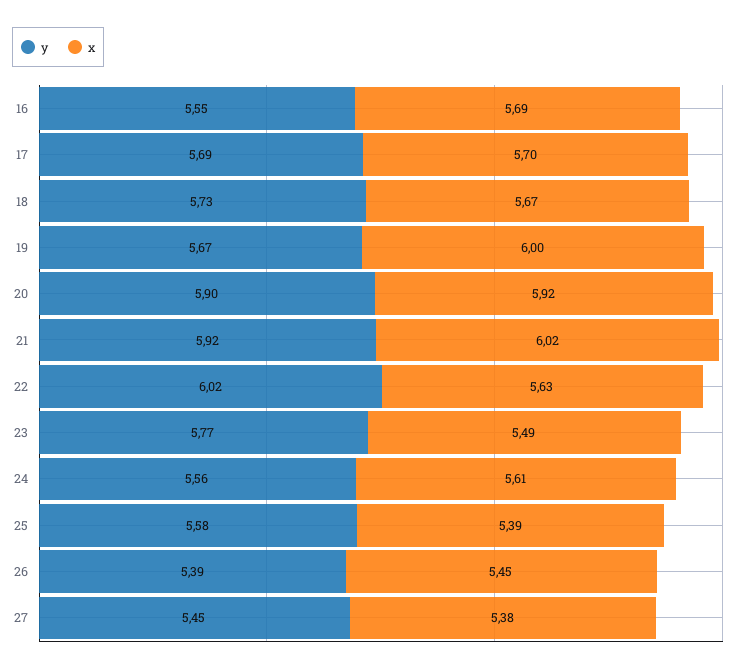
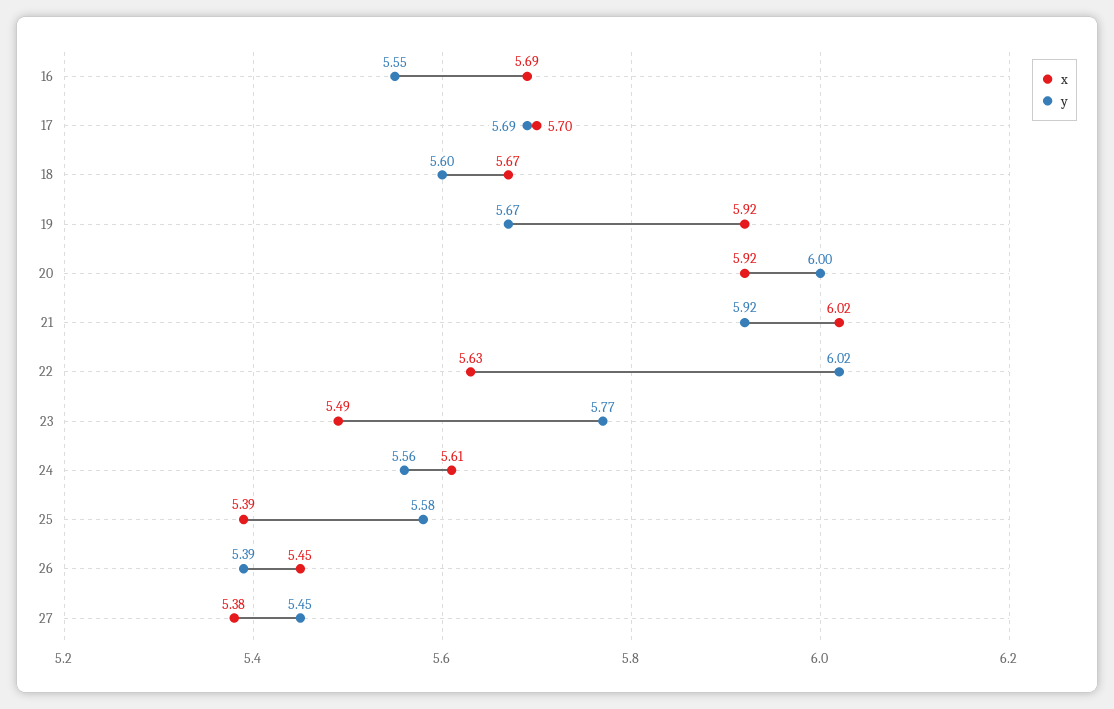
  {
    "y": {
      "16": 5.55,
      "17": 5.69,
-     "18": 5.73,
+     "18": 5.6,
      "19": 5.67,
-     "20": 5.9,
+     "20": 6,
      "21": 5.92,
      "22": 6.02,
      "23": 5.77,
      "24": 5.56,
      "25": 5.58,
      "26": 5.39,
      "27": 5.45
    },
    "x": {
      "16": 5.69,
      "17": 5.7,
      "18": 5.67,
-     "19": 6,
+     "19": 5.92,
      "20": 5.92,
      "21": 6.02,
      "22": 5.63,
      "23": 5.49,
      "24": 5.61,
      "25": 5.39,
      "26": 5.45,
      "27": 5.38
    }
  }

